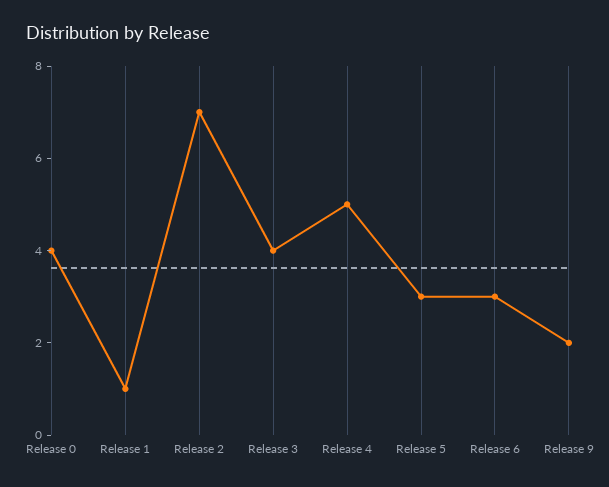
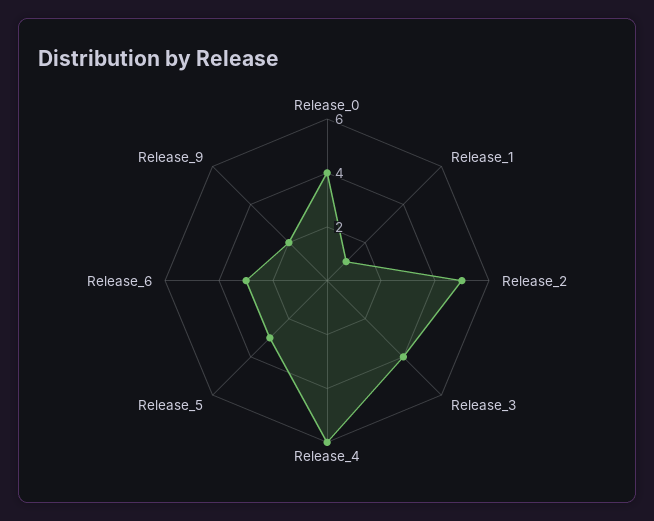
  {
    "Release 0": 4,
    "Release 1": 1,
-   "Release 2": 7,
+   "Release 2": 5,
    "Release 3": 4,
-   "Release 4": 5,
+   "Release 4": 6,
    "Release 5": 3,
    "Release 6": 3,
    "Release 9": 2
  }

